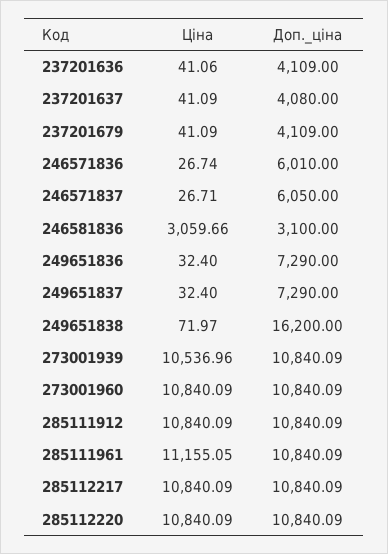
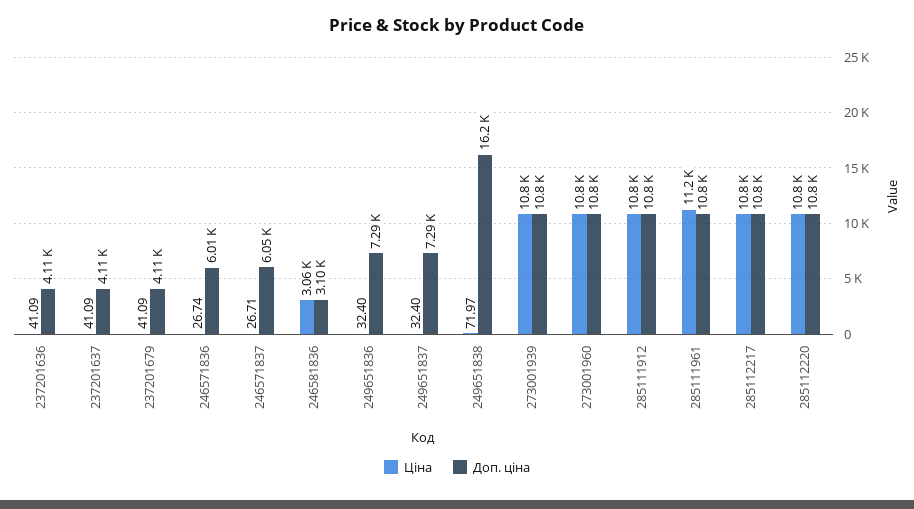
  {
    "Ціна": {
-     "237201636": 41.06,
+     "237201636": 41.09,
      "237201637": 41.09,
      "237201679": 41.09,
      "246571836": 26.74,
      "246571837": 26.71,
      "246581836": 3059.66,
      "249651836": 32.4,
      "249651837": 32.4,
      "249651838": 71.97,
-     "273001939": 10536.96,
+     "273001939": 10800,
      "273001960": 10840.09,
      "285111912": 10840.09,
      "285111961": 11155.05,
      "285112217": 10840.09,
      "285112220": 10840.09
    },
    "Доп._ціна": {
      "237201636": 4109,
-     "237201637": 4080,
+     "237201637": 4110,
      "237201679": 4109,
      "246571836": 6010,
      "246571837": 6050,
      "246581836": 3100,
      "249651836": 7290,
      "249651837": 7290,
      "249651838": 16200,
      "273001939": 10840.09,
      "273001960": 10840.09,
      "285111912": 10840.09,
      "285111961": 10840.09,
      "285112217": 10840.09,
      "285112220": 10840.09
    }
  }

